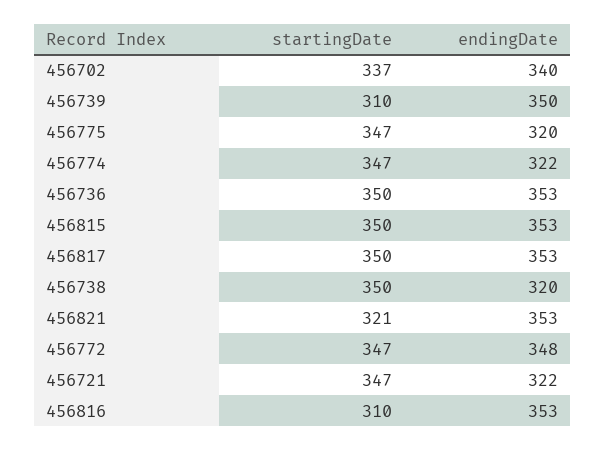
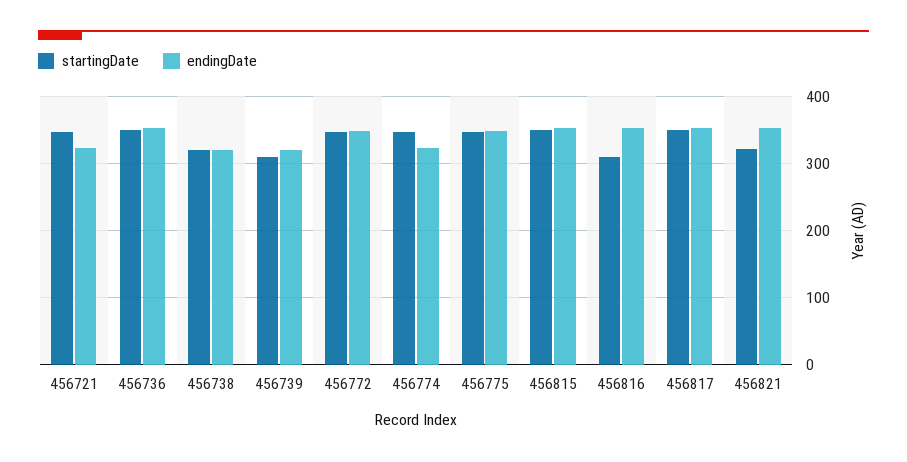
  {
    "startingDate": {
-     "456702": 337,
      "456739": 310,
      "456775": 347,
      "456774": 347,
      "456736": 350,
      "456815": 350,
      "456817": 350,
-     "456738": 350,
+     "456738": 320,
      "456821": 321,
      "456772": 347,
      "456721": 347,
      "456816": 310
    },
    "endingDate": {
-     "456702": 340,
-     "456739": 350,
+     "456739": 320,
-     "456775": 320,
+     "456775": 350,
      "456774": 322,
      "456736": 353,
      "456815": 353,
      "456817": 353,
      "456738": 320,
      "456821": 353,
      "456772": 348,
      "456721": 322,
      "456816": 353
    }
  }

